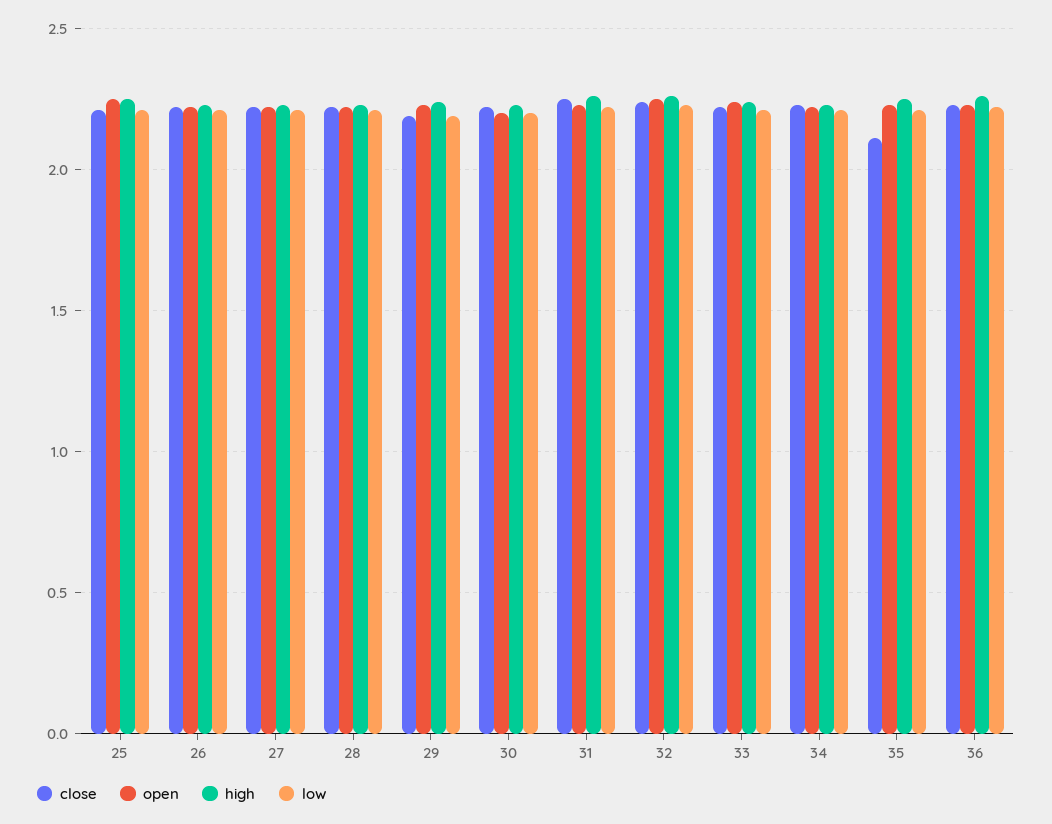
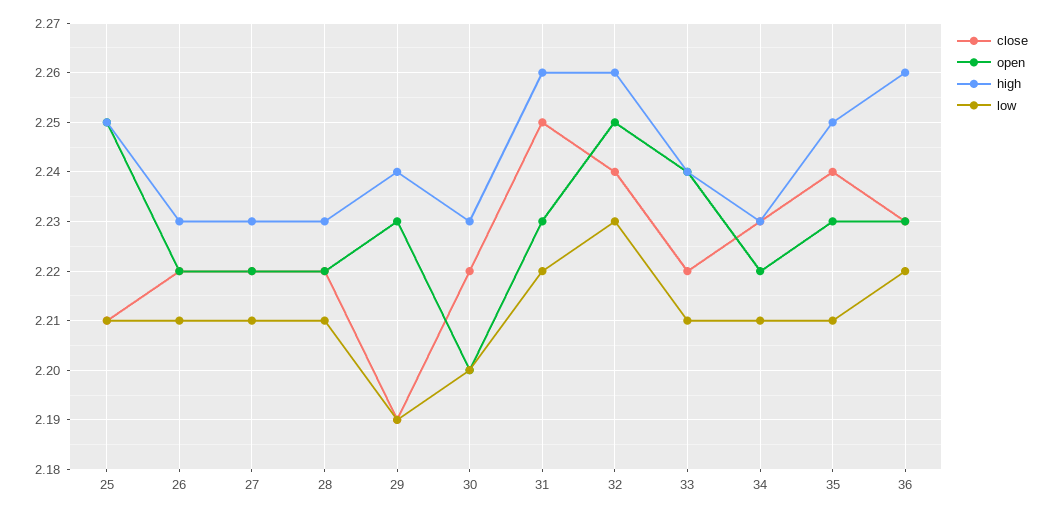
  {
    "close": {
      "25": 2.21,
      "26": 2.22,
      "27": 2.22,
      "28": 2.22,
      "29": 2.19,
      "30": 2.22,
      "31": 2.25,
      "32": 2.24,
      "33": 2.22,
      "34": 2.23,
-     "35": 2.1,
+     "35": 2.24,
      "36": 2.23
    },
    "open": {
      "25": 2.25,
      "26": 2.22,
      "27": 2.22,
      "28": 2.22,
      "29": 2.23,
      "30": 2.2,
      "31": 2.23,
      "32": 2.25,
      "33": 2.24,
      "34": 2.22,
      "35": 2.23,
      "36": 2.23
    },
    "high": {
      "25": 2.25,
      "26": 2.23,
      "27": 2.23,
      "28": 2.23,
      "29": 2.24,
      "30": 2.23,
      "31": 2.26,
      "32": 2.26,
      "33": 2.24,
      "34": 2.23,
      "35": 2.25,
      "36": 2.26
    },
    "low": {
      "25": 2.21,
      "26": 2.21,
      "27": 2.21,
      "28": 2.21,
      "29": 2.19,
      "30": 2.2,
      "31": 2.22,
      "32": 2.23,
      "33": 2.21,
      "34": 2.21,
      "35": 2.21,
      "36": 2.22
    }
  }

